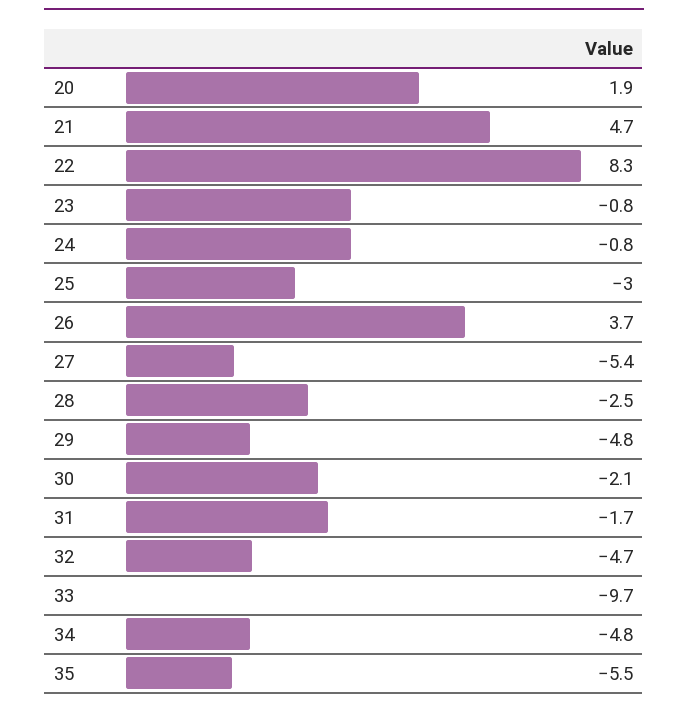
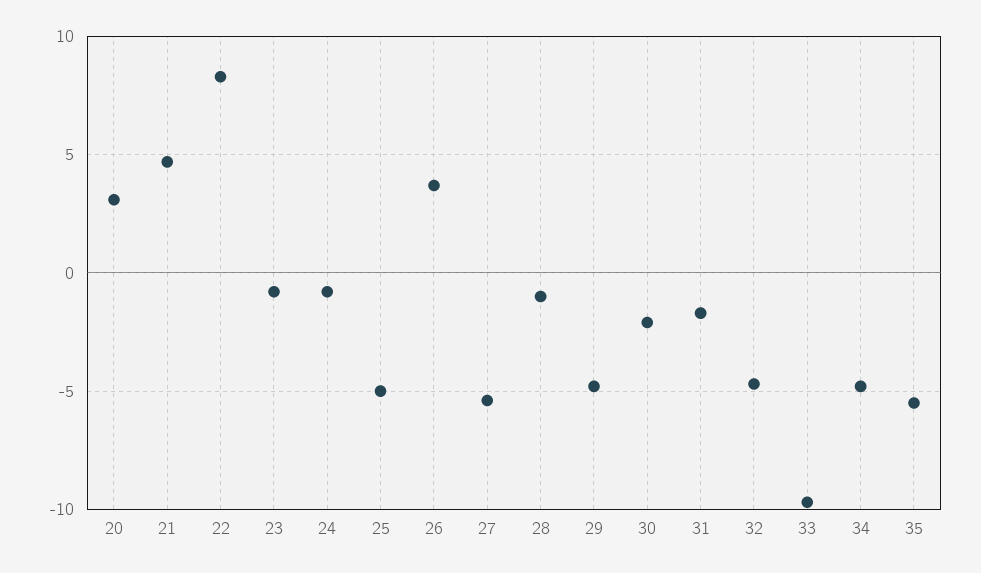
  {
-   "20": 1.9,
+   "20": 3,
    "21": 4.7,
    "22": 8.3,
    "23": -0.8,
    "24": -0.8,
-   "25": -3,
+   "25": -5,
    "26": 3.7,
    "27": -5.4,
-   "28": -2.5,
+   "28": -1,
    "29": -4.8,
    "30": -2.1,
    "31": -1.7,
    "32": -4.7,
    "33": -9.7,
    "34": -4.8,
    "35": -5.5
  }

